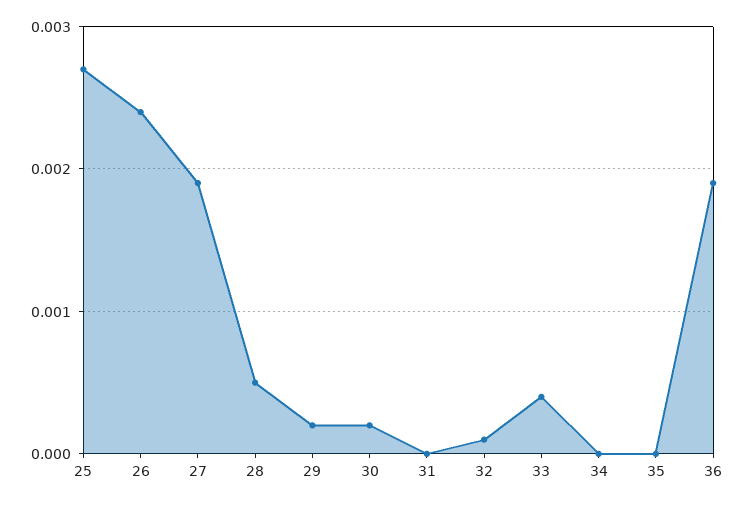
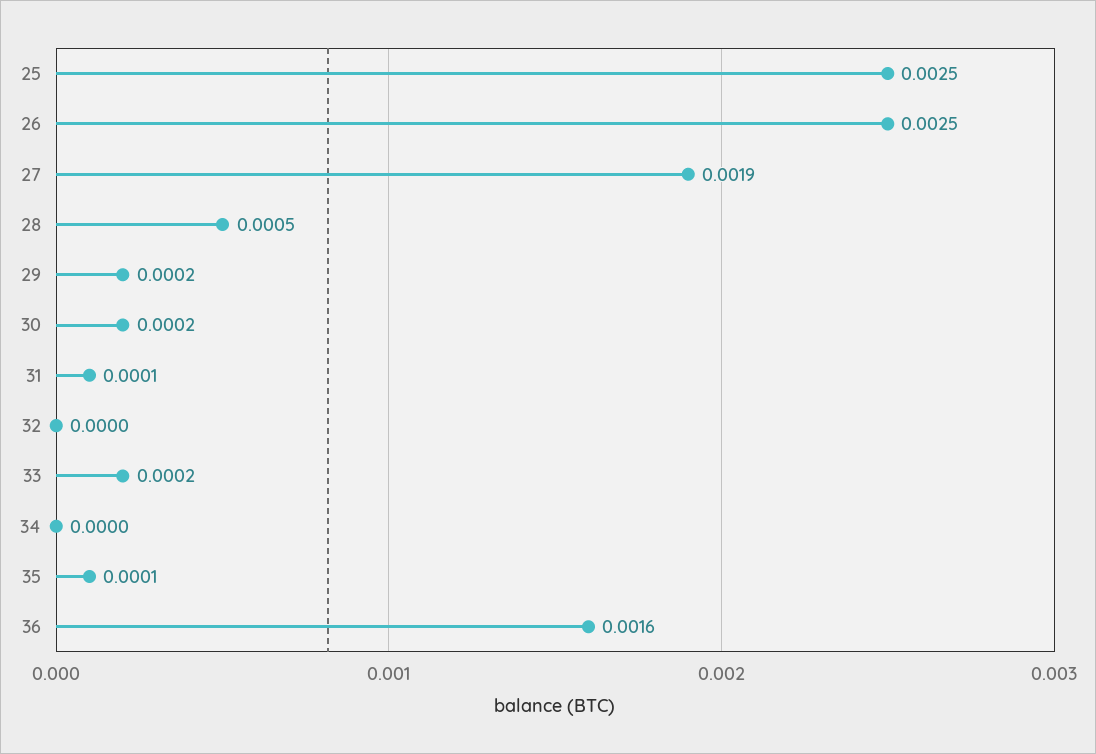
  {
-   "25": 0.0027,
+   "25": 0.0025,
-   "26": 0.0024,
+   "26": 0.0025,
    "27": 0.0019,
    "28": 0.0005,
    "29": 0.0002,
    "30": 0.0002,
-   "31": 0,
+   "31": 0.0001,
-   "32": 0.0001,
+   "32": 0,
-   "33": 0.0004,
+   "33": 0.0002,
    "34": 0,
-   "35": 0,
+   "35": 0.0001,
-   "36": 0.0019
+   "36": 0.0016
  }

